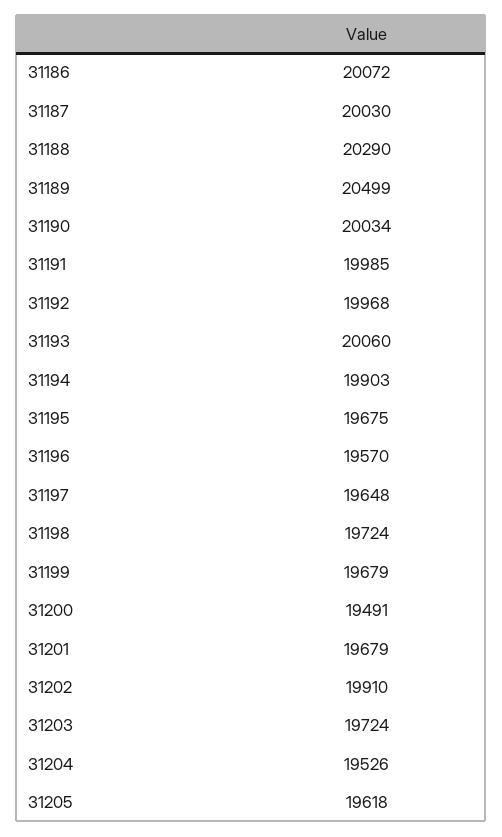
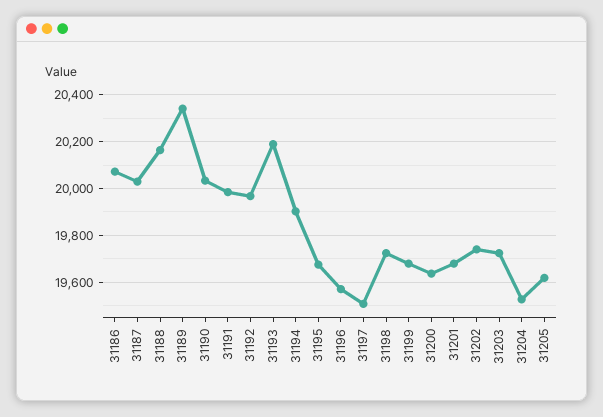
  {
    "31186": 20072,
    "31187": 20030,
-   "31188": 20290,
+   "31188": 20150,
-   "31189": 20499,
+   "31189": 20350,
    "31190": 20034,
    "31191": 19985,
    "31192": 19968,
-   "31193": 20060,
+   "31193": 20200,
    "31194": 19903,
    "31195": 19675,
    "31196": 19570,
-   "31197": 19648,
+   "31197": 19500,
    "31198": 19724,
    "31199": 19679,
-   "31200": 19491,
+   "31200": 19650,
    "31201": 19679,
-   "31202": 19910,
+   "31202": 19750,
    "31203": 19724,
    "31204": 19526,
    "31205": 19618
  }

